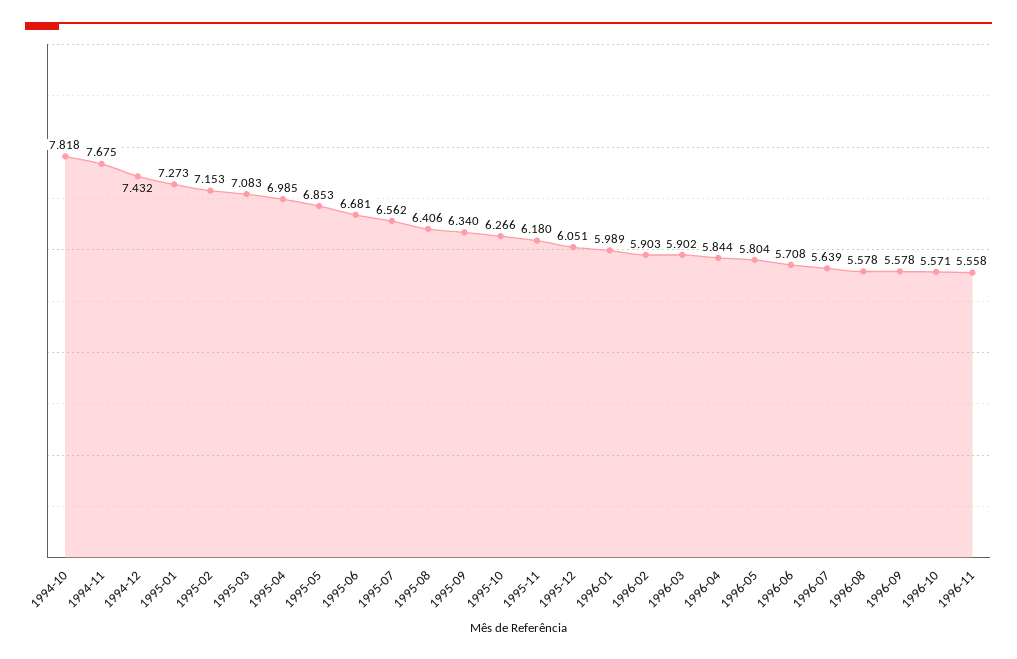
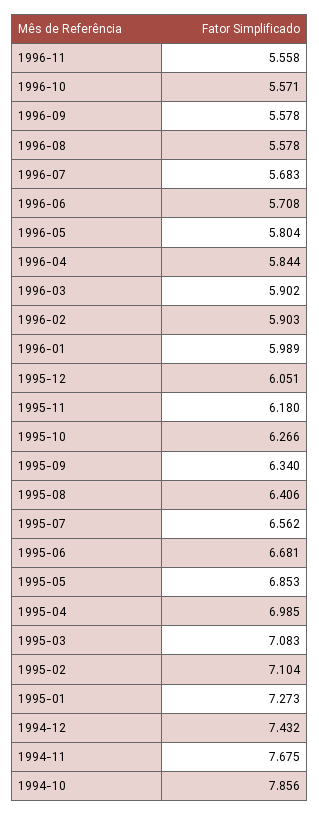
  {
-   "1994-10": 7.818,
+   "1994-10": 7.856,
    "1994-11": 7.675,
    "1994-12": 7.432,
    "1995-01": 7.273,
-   "1995-02": 7.153,
+   "1995-02": 7.104,
    "1995-03": 7.083,
    "1995-04": 6.985,
    "1995-05": 6.853,
    "1995-06": 6.681,
    "1995-07": 6.562,
    "1995-08": 6.406,
    "1995-09": 6.34,
    "1995-10": 6.266,
    "1995-11": 6.18,
    "1995-12": 6.051,
    "1996-01": 5.989,
    "1996-02": 5.903,
    "1996-03": 5.902,
    "1996-04": 5.844,
    "1996-05": 5.804,
    "1996-06": 5.708,
-   "1996-07": 5.639,
+   "1996-07": 5.683,
    "1996-08": 5.578,
    "1996-09": 5.578,
    "1996-10": 5.571,
    "1996-11": 5.558
  }

